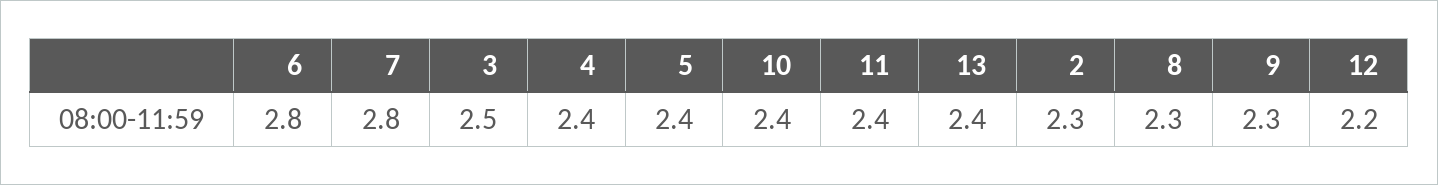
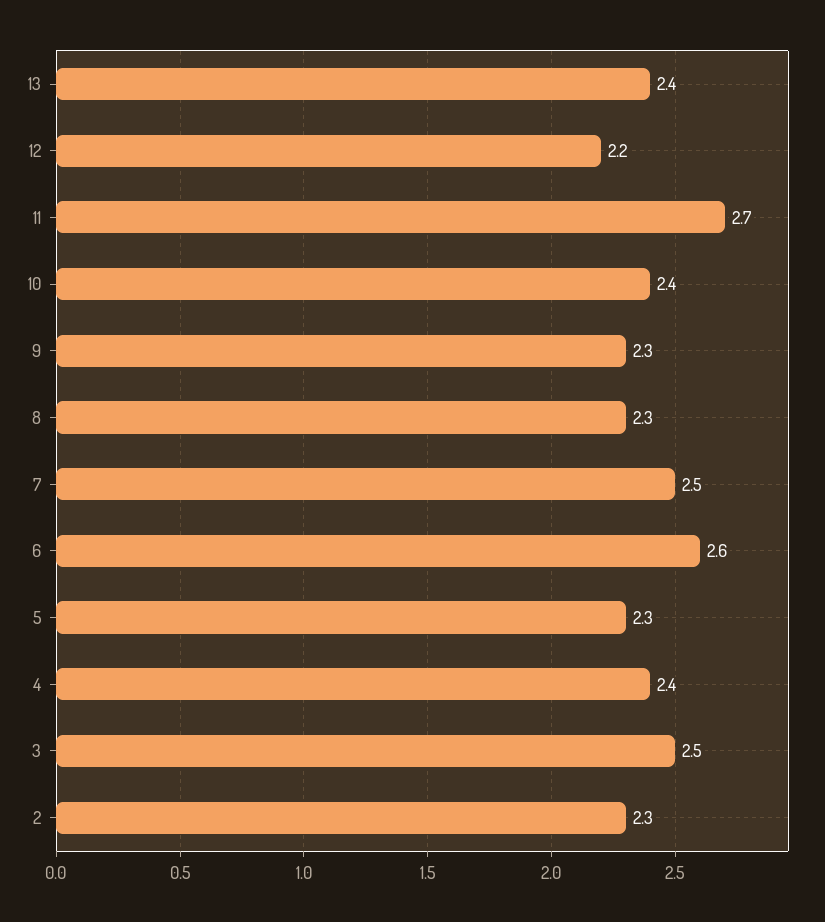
  {
-   "6": 2.8,
+   "6": 2.6,
-   "7": 2.8,
+   "7": 2.5,
    "3": 2.5,
    "4": 2.4,
-   "5": 2.4,
+   "5": 2.3,
    "10": 2.4,
-   "11": 2.4,
+   "11": 2.7,
    "13": 2.4,
    "2": 2.3,
    "8": 2.3,
    "9": 2.3,
    "12": 2.2
  }

